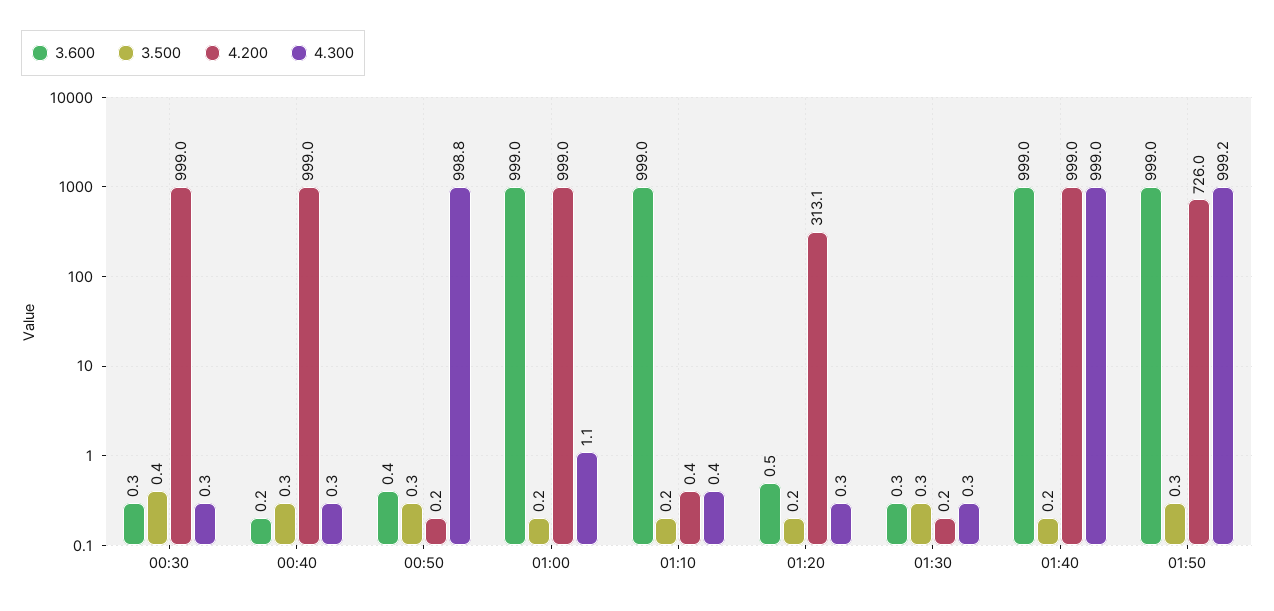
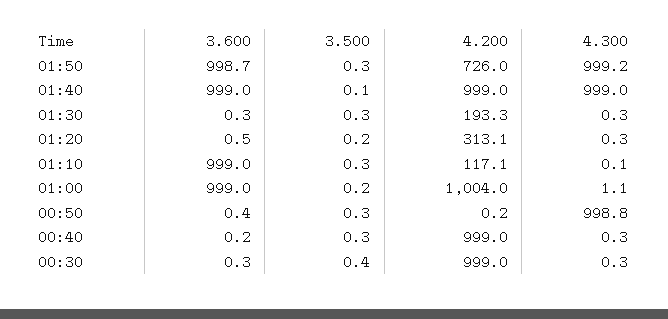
  {
    "3.600": {
      "00:30": 0.3,
      "00:40": 0.2,
      "00:50": 0.4,
      "01:00": 999,
      "01:10": 999,
      "01:20": 0.5,
      "01:30": 0.3,
      "01:40": 999,
-     "01:50": 999
+     "01:50": 998.7
    },
    "3.500": {
      "00:30": 0.4,
      "00:40": 0.3,
      "00:50": 0.3,
      "01:00": 0.2,
-     "01:10": 0.2,
+     "01:10": 0.3,
      "01:20": 0.2,
      "01:30": 0.3,
-     "01:40": 0.2,
+     "01:40": 0.1,
      "01:50": 0.3
    },
    "4.200": {
      "00:30": 999,
      "00:40": 999,
      "00:50": 0.2,
-     "01:00": 999,
+     "01:00": 1004,
-     "01:10": 0.4,
+     "01:10": 117.1,
      "01:20": 313.1,
-     "01:30": 0.2,
+     "01:30": 193.3,
      "01:40": 999,
      "01:50": 726
    },
    "4.300": {
      "00:30": 0.3,
      "00:40": 0.3,
      "00:50": 998.8,
      "01:00": 1.1,
-     "01:10": 0.4,
+     "01:10": 0.1,
      "01:20": 0.3,
      "01:30": 0.3,
      "01:40": 999,
      "01:50": 999.2
    }
  }

